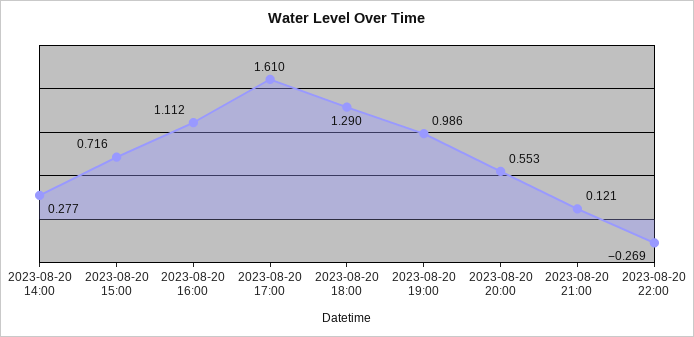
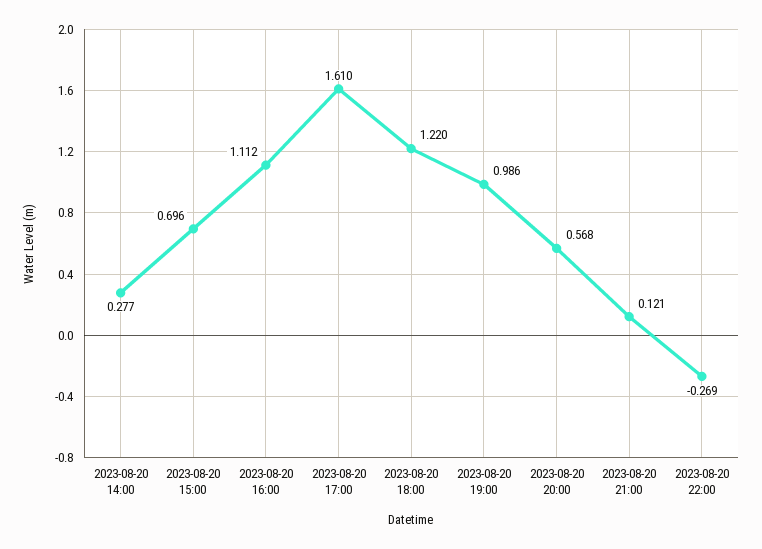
  {
    "2023-08-20 14:00": 0.277,
-   "2023-08-20 15:00": 0.716,
+   "2023-08-20 15:00": 0.696,
    "2023-08-20 16:00": 1.112,
    "2023-08-20 17:00": 1.61,
-   "2023-08-20 18:00": 1.29,
+   "2023-08-20 18:00": 1.22,
    "2023-08-20 19:00": 0.986,
-   "2023-08-20 20:00": 0.553,
+   "2023-08-20 20:00": 0.568,
    "2023-08-20 21:00": 0.121,
    "2023-08-20 22:00": -0.269
  }

